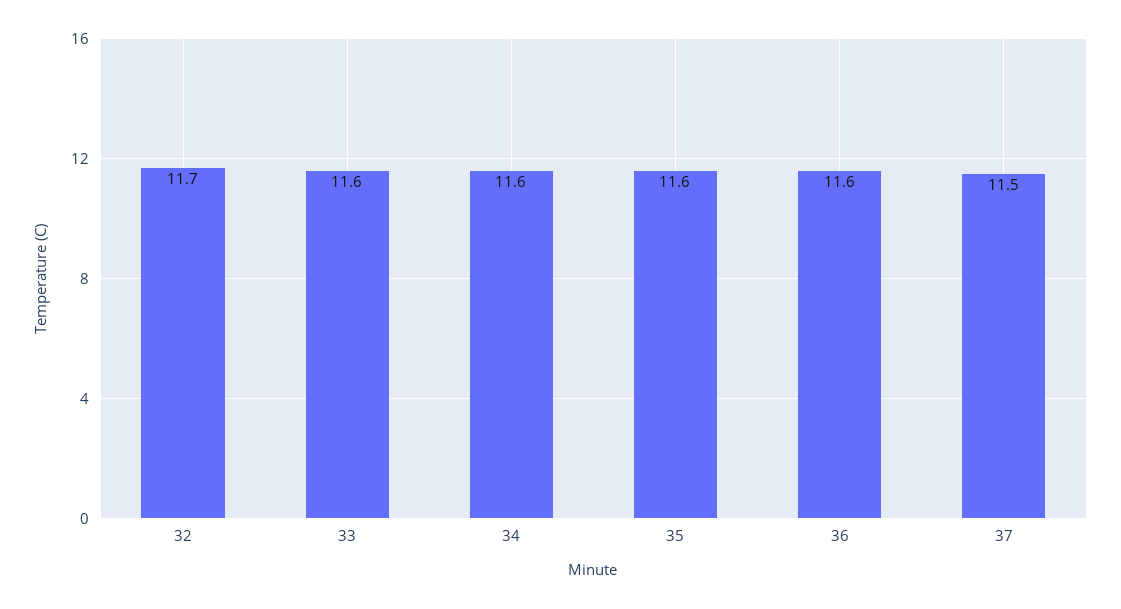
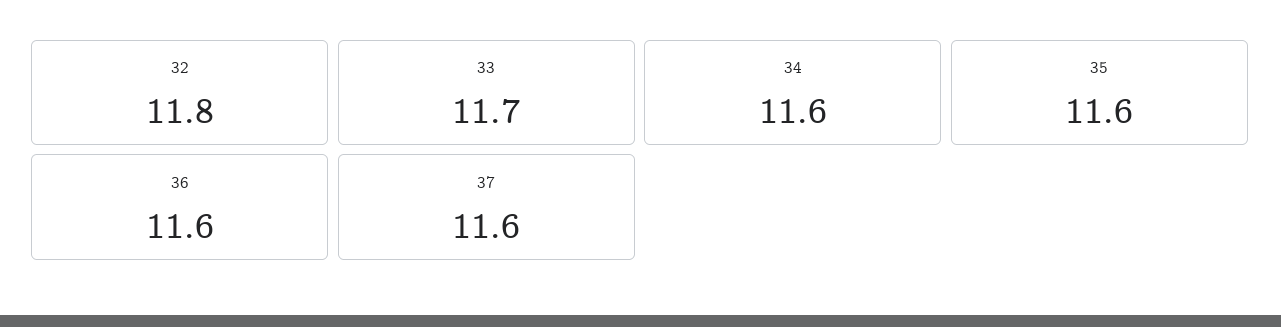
  {
-   "32": 11.7,
+   "32": 11.8,
-   "33": 11.6,
+   "33": 11.7,
    "34": 11.6,
    "35": 11.6,
    "36": 11.6,
-   "37": 11.5
+   "37": 11.6
  }

